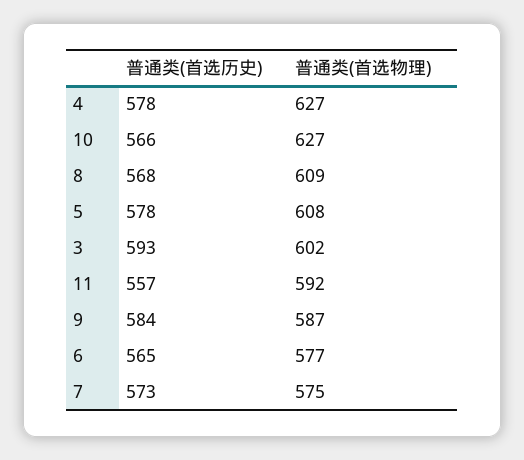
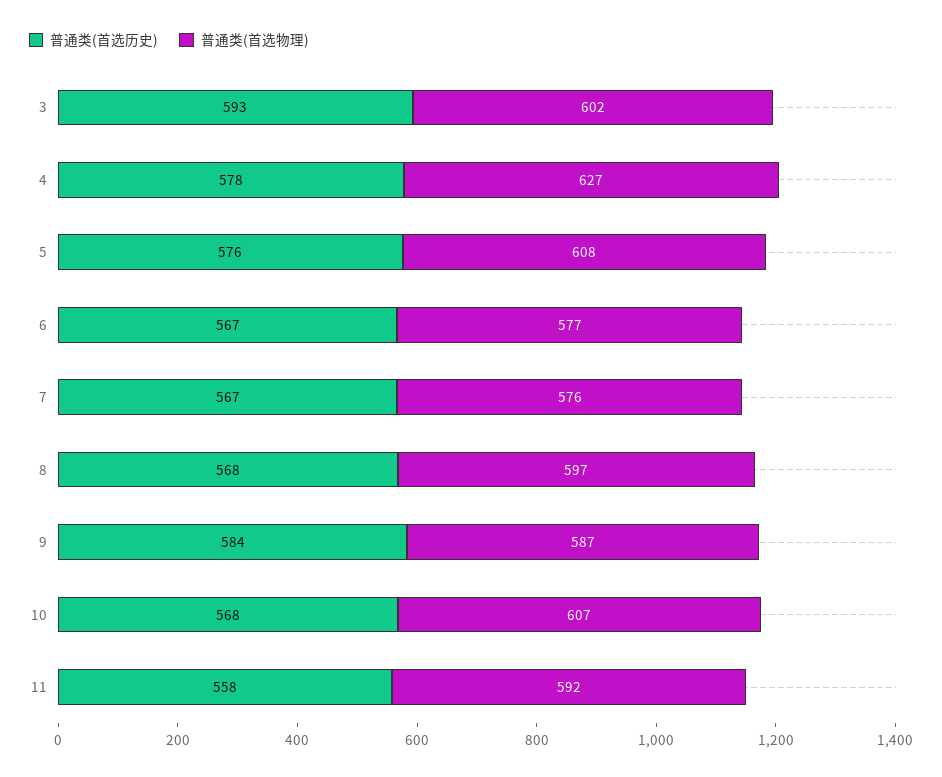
  {
    "普通类(首选历史)": {
      "4": 578,
-     "10": 566,
+     "10": 568,
      "8": 568,
-     "5": 578,
+     "5": 576,
      "3": 593,
-     "11": 557,
+     "11": 558,
      "9": 584,
-     "6": 565,
+     "6": 567,
-     "7": 573
+     "7": 567
    },
    "普通类(首选物理)": {
      "4": 627,
-     "10": 627,
+     "10": 607,
-     "8": 609,
+     "8": 597,
      "5": 608,
      "3": 602,
      "11": 592,
      "9": 587,
      "6": 577,
-     "7": 575
+     "7": 576
    }
  }

